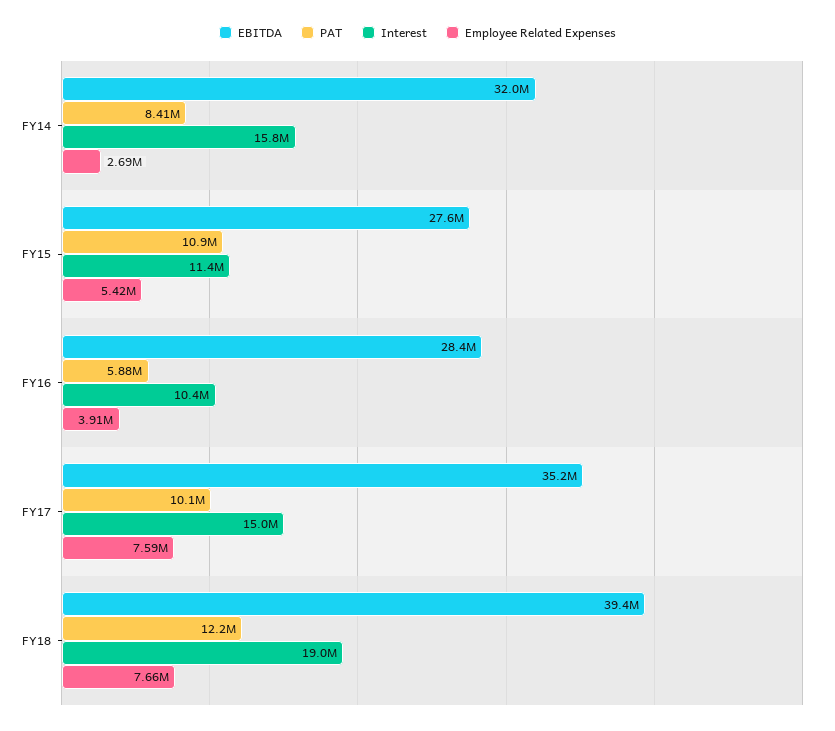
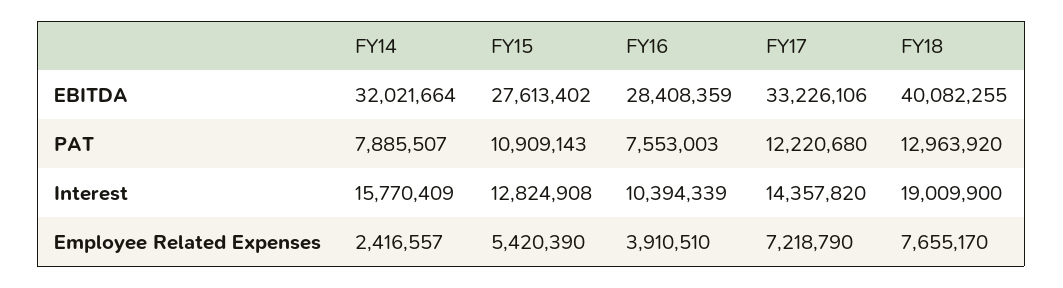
  {
    "EBITDA": {
      "FY14": 32021664,
      "FY15": 27613402,
      "FY16": 28408359,
-     "FY17": 35200000,
+     "FY17": 33226106,
-     "FY18": 39400000
+     "FY18": 40082255
    },
    "PAT": {
-     "FY14": 8410000,
+     "FY14": 7885507,
      "FY15": 10909143,
-     "FY16": 5880000,
+     "FY16": 7553003,
-     "FY17": 10100000,
+     "FY17": 12220680,
-     "FY18": 12200000
+     "FY18": 12963920
    },
    "Interest": {
      "FY14": 15770409,
-     "FY15": 11400000,
+     "FY15": 12824908,
      "FY16": 10394339,
-     "FY17": 15000000,
+     "FY17": 14357820,
      "FY18": 19009900
    },
    "Employee Related Expenses": {
-     "FY14": 2690000,
+     "FY14": 2416557,
      "FY15": 5420390,
      "FY16": 3910510,
-     "FY17": 7590000,
+     "FY17": 7218790,
      "FY18": 7655170
    }
  }

